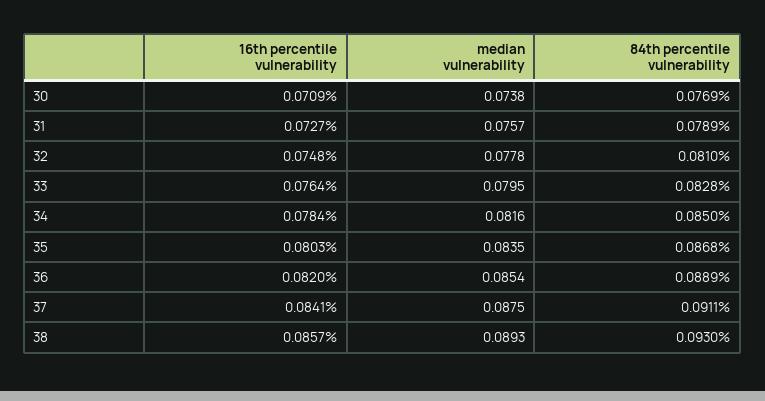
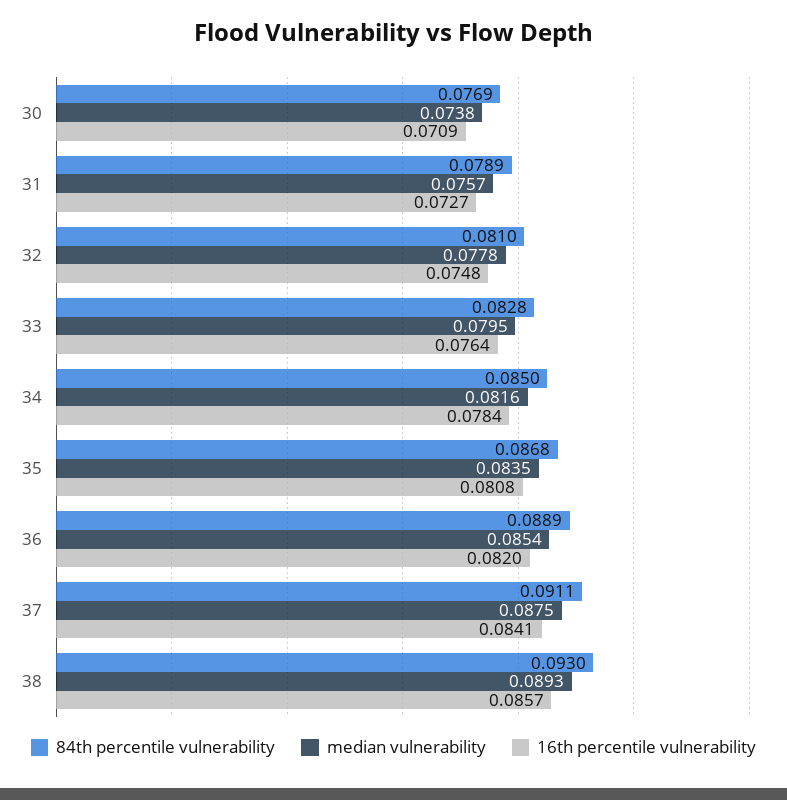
  {
    "16th percentile vulnerability": {
      "30": 0.0709,
      "31": 0.0727,
      "32": 0.0748,
      "33": 0.0764,
      "34": 0.0784,
-     "35": 0.0803,
+     "35": 0.0808,
      "36": 0.082,
      "37": 0.0841,
      "38": 0.0857
    },
    "median vulnerability": {
      "30": 0.0738,
      "31": 0.0757,
      "32": 0.0778,
      "33": 0.0795,
      "34": 0.0816,
      "35": 0.0835,
      "36": 0.0854,
      "37": 0.0875,
      "38": 0.0893
    },
    "84th percentile vulnerability": {
      "30": 0.0769,
      "31": 0.0789,
      "32": 0.081,
      "33": 0.0828,
      "34": 0.085,
      "35": 0.0868,
      "36": 0.0889,
      "37": 0.0911,
      "38": 0.093
    }
  }

